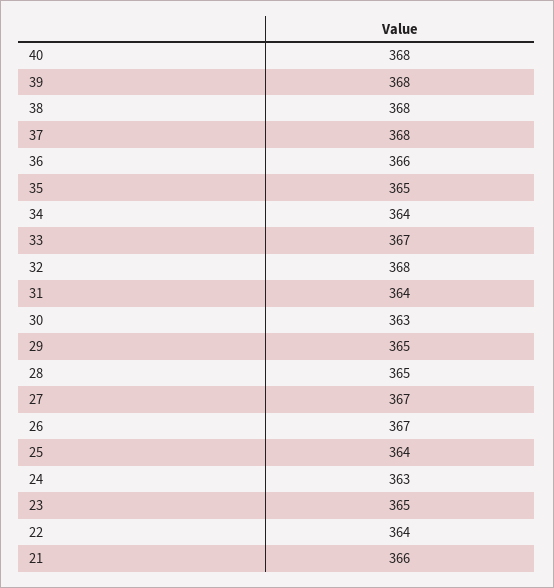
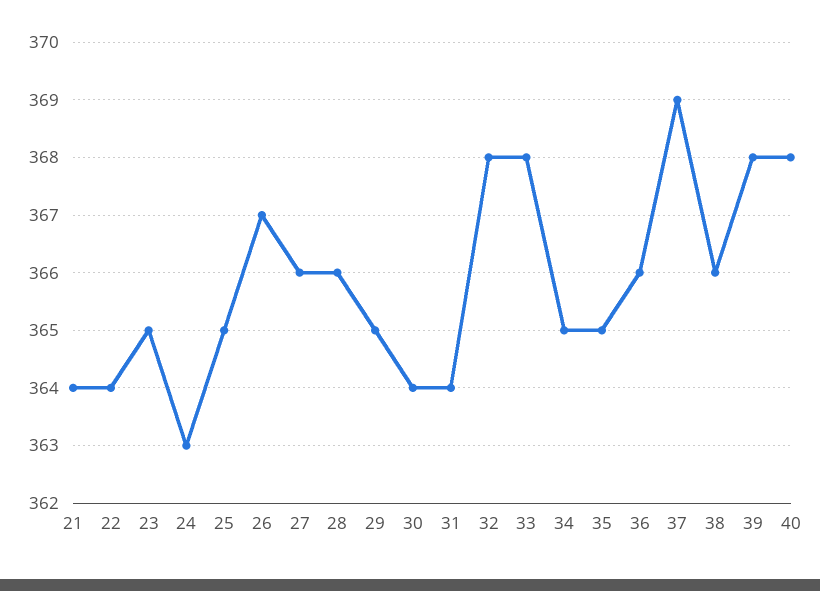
  {
    "40": 368,
    "39": 368,
-   "38": 368,
+   "38": 366,
-   "37": 368,
+   "37": 369,
    "36": 366,
    "35": 365,
-   "34": 364,
+   "34": 365,
-   "33": 367,
+   "33": 368,
    "32": 368,
    "31": 364,
-   "30": 363,
+   "30": 364,
    "29": 365,
-   "28": 365,
+   "28": 366,
-   "27": 367,
+   "27": 366,
    "26": 367,
-   "25": 364,
+   "25": 365,
    "24": 363,
    "23": 365,
    "22": 364,
-   "21": 366
+   "21": 364
  }

